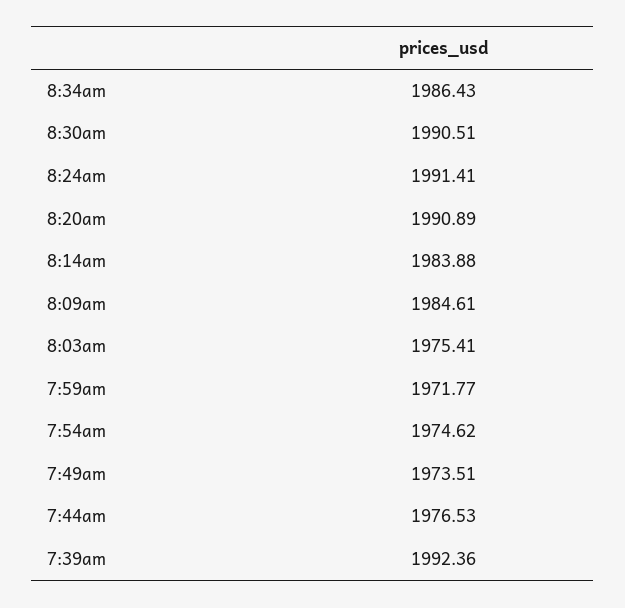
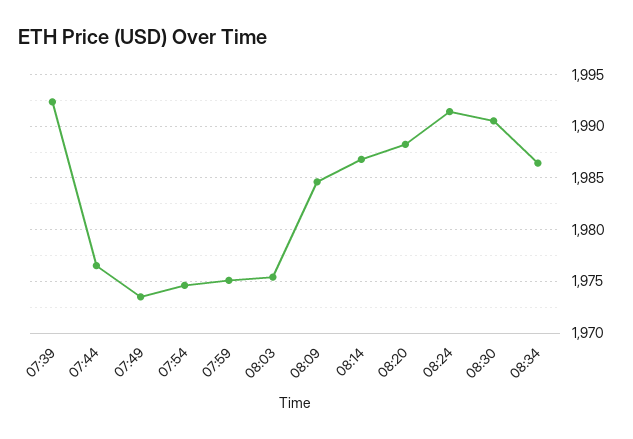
  {
    "8:34am": 1986.43,
    "8:30am": 1990.51,
    "8:24am": 1991.41,
-   "8:20am": 1990.89,
+   "8:20am": 1988,
-   "8:14am": 1983.88,
+   "8:14am": 1987,
    "8:09am": 1984.61,
    "8:03am": 1975.41,
-   "7:59am": 1971.77,
+   "7:59am": 1975,
    "7:54am": 1974.62,
    "7:49am": 1973.51,
    "7:44am": 1976.53,
    "7:39am": 1992.36
  }

